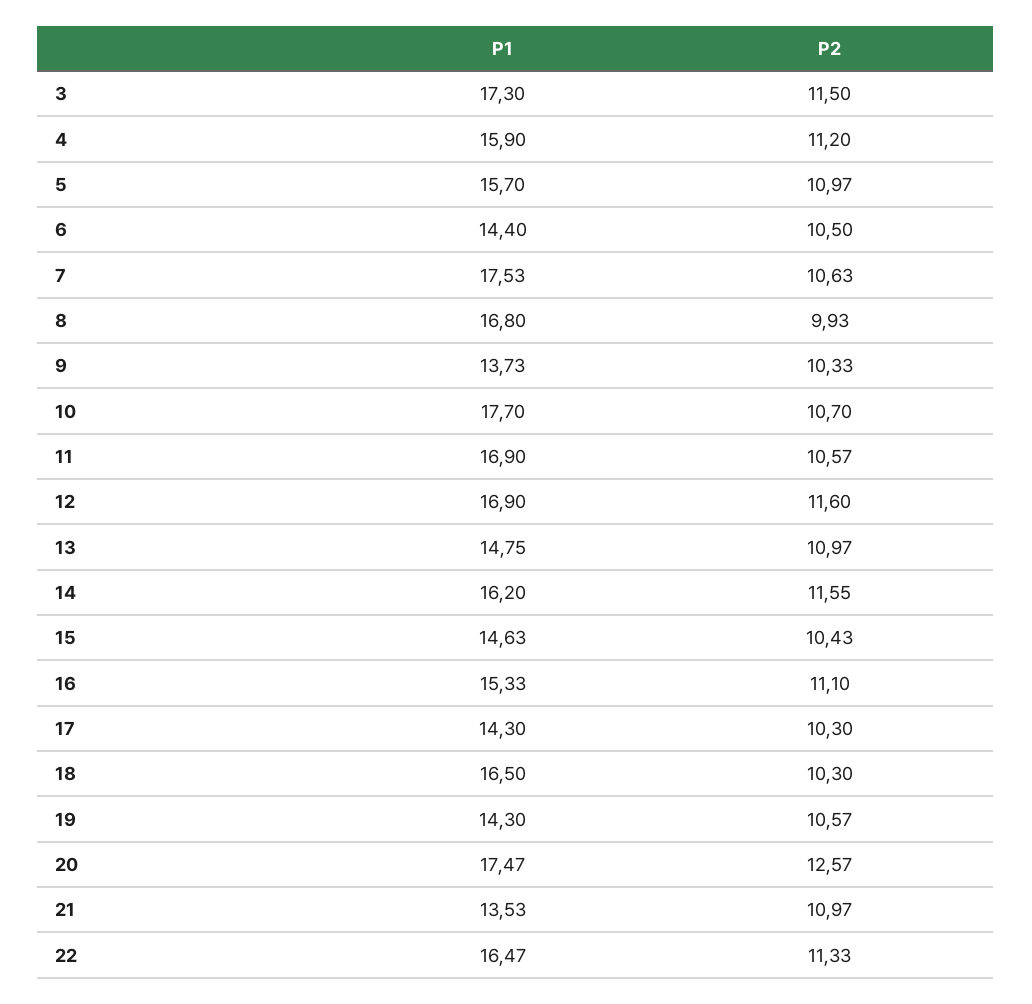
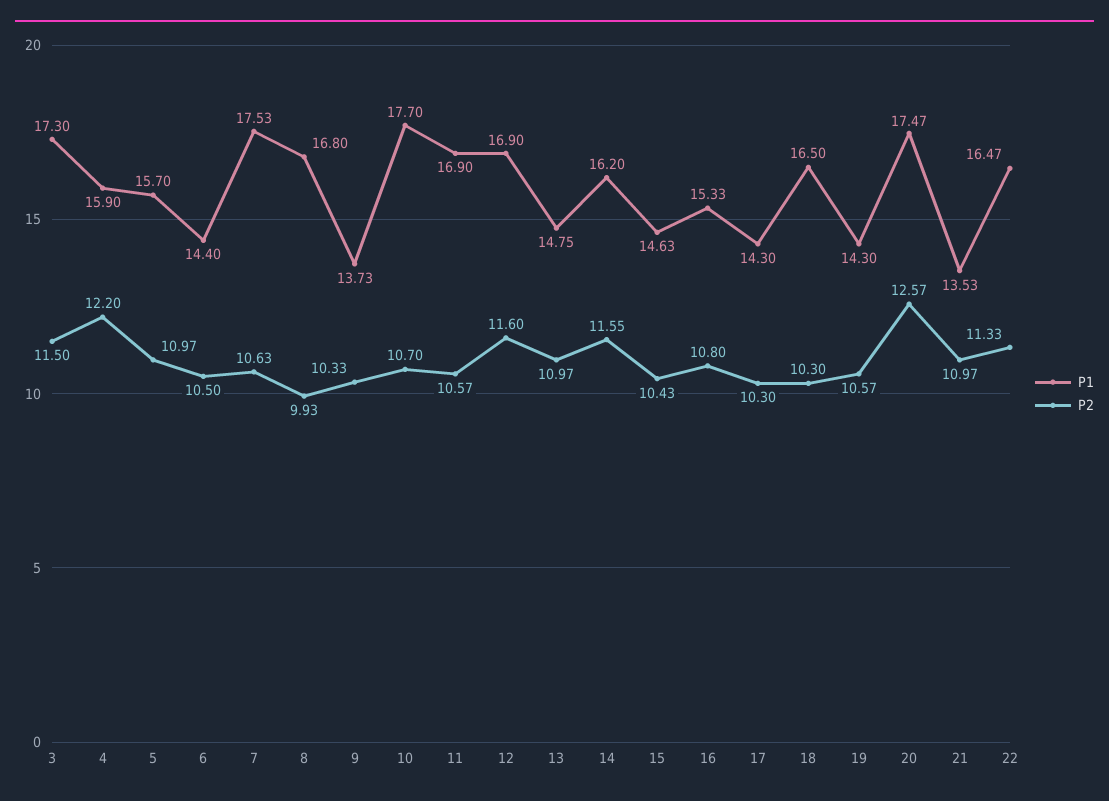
  {
    "P1": {
      "3": 17.3,
      "4": 15.9,
      "5": 15.7,
      "6": 14.4,
      "7": 17.53,
      "8": 16.8,
      "9": 13.73,
      "10": 17.7,
      "11": 16.9,
      "12": 16.9,
      "13": 14.75,
      "14": 16.2,
      "15": 14.63,
      "16": 15.33,
      "17": 14.3,
      "18": 16.5,
      "19": 14.3,
      "20": 17.47,
      "21": 13.53,
      "22": 16.47
    },
    "P2": {
      "3": 11.5,
-     "4": 11.2,
+     "4": 12.2,
      "5": 10.97,
      "6": 10.5,
      "7": 10.63,
      "8": 9.93,
      "9": 10.33,
      "10": 10.7,
      "11": 10.57,
      "12": 11.6,
      "13": 10.97,
      "14": 11.55,
      "15": 10.43,
-     "16": 11.1,
+     "16": 10.8,
      "17": 10.3,
      "18": 10.3,
      "19": 10.57,
      "20": 12.57,
      "21": 10.97,
      "22": 11.33
    }
  }

